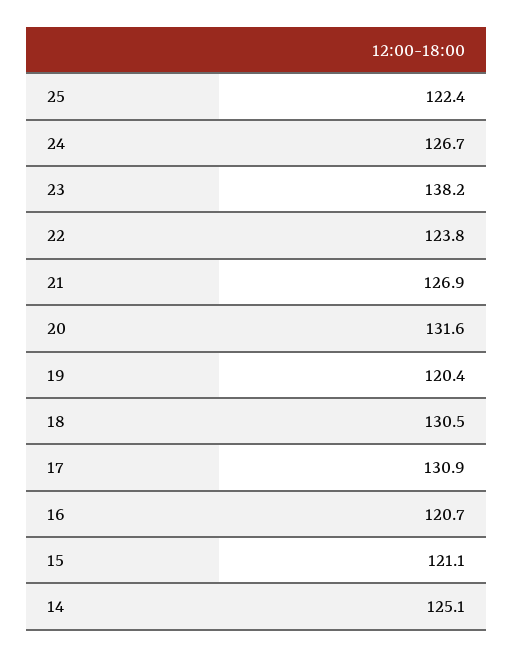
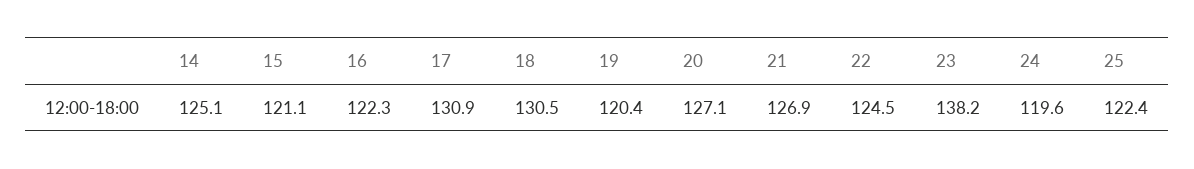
  {
    "25": 122.4,
-   "24": 126.7,
+   "24": 119.6,
    "23": 138.2,
-   "22": 123.8,
+   "22": 124.5,
    "21": 126.9,
-   "20": 131.6,
+   "20": 127.1,
    "19": 120.4,
    "18": 130.5,
    "17": 130.9,
-   "16": 120.7,
+   "16": 122.3,
    "15": 121.1,
    "14": 125.1
  }

